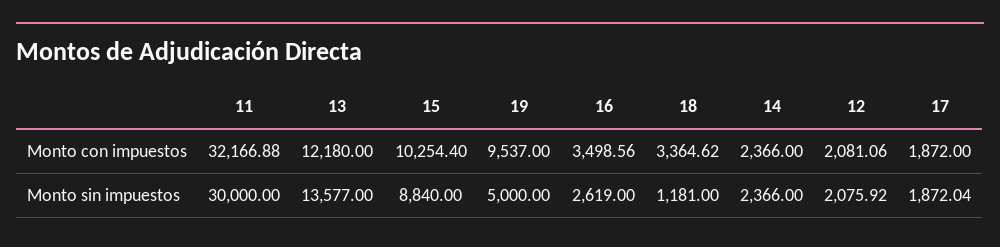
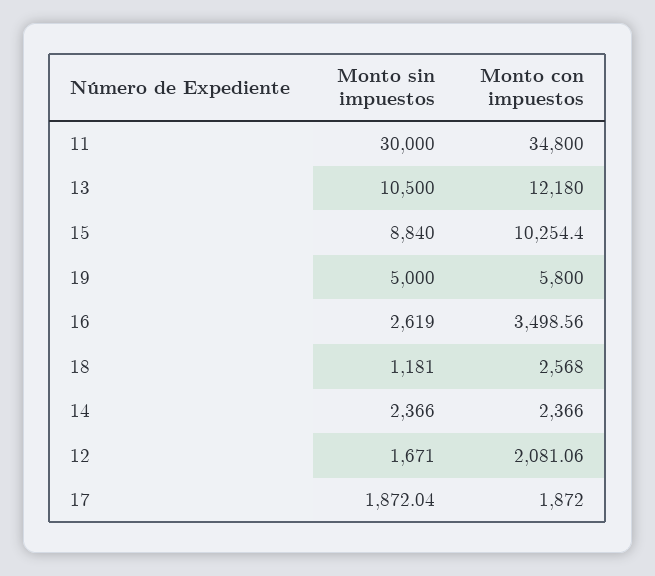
  {
    "11": {
-     "Monto con impuestos": 32166.88,
+     "Monto con impuestos": 34800,
      "Monto sin impuestos": 30000
    },
    "13": {
      "Monto con impuestos": 12180,
-     "Monto sin impuestos": 13577
+     "Monto sin impuestos": 10500
    },
    "15": {
      "Monto con impuestos": 10254.4,
      "Monto sin impuestos": 8840
    },
    "19": {
-     "Monto con impuestos": 9537,
+     "Monto con impuestos": 5800,
      "Monto sin impuestos": 5000
    },
    "16": {
      "Monto con impuestos": 3498.56,
      "Monto sin impuestos": 2619
    },
    "18": {
-     "Monto con impuestos": 3364.62,
+     "Monto con impuestos": 2568,
      "Monto sin impuestos": 1181
    },
    "14": {
      "Monto con impuestos": 2366,
      "Monto sin impuestos": 2366
    },
    "12": {
      "Monto con impuestos": 2081.06,
-     "Monto sin impuestos": 2075.92
+     "Monto sin impuestos": 1671
    },
    "17": {
      "Monto con impuestos": 1872,
      "Monto sin impuestos": 1872.04
    }
  }

